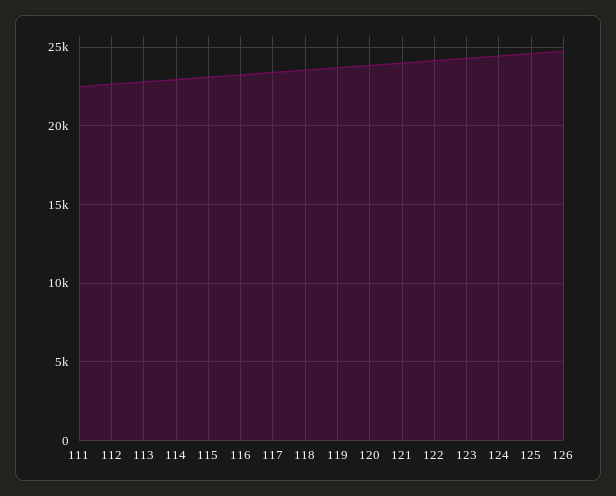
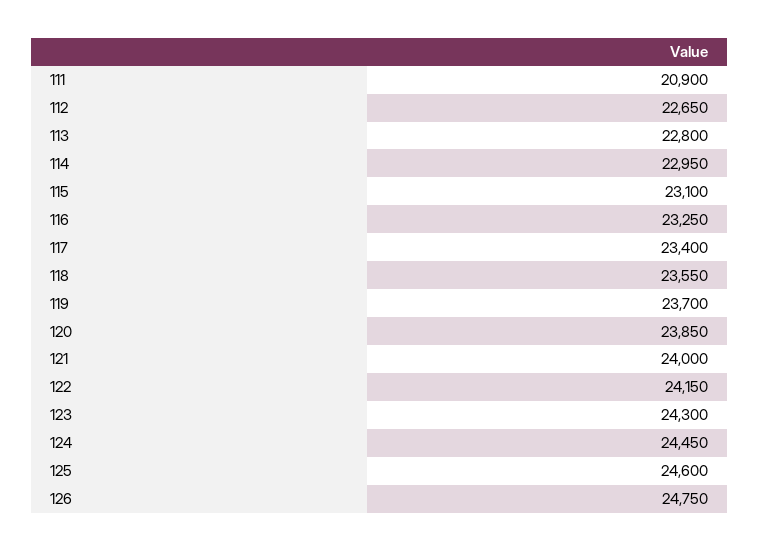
  {
-   "111": 22500,
+   "111": 20900,
    "112": 22650,
    "113": 22800,
    "114": 22950,
    "115": 23100,
    "116": 23250,
    "117": 23400,
    "118": 23550,
    "119": 23700,
    "120": 23850,
    "121": 24000,
    "122": 24150,
    "123": 24300,
    "124": 24450,
    "125": 24600,
    "126": 24750
  }

